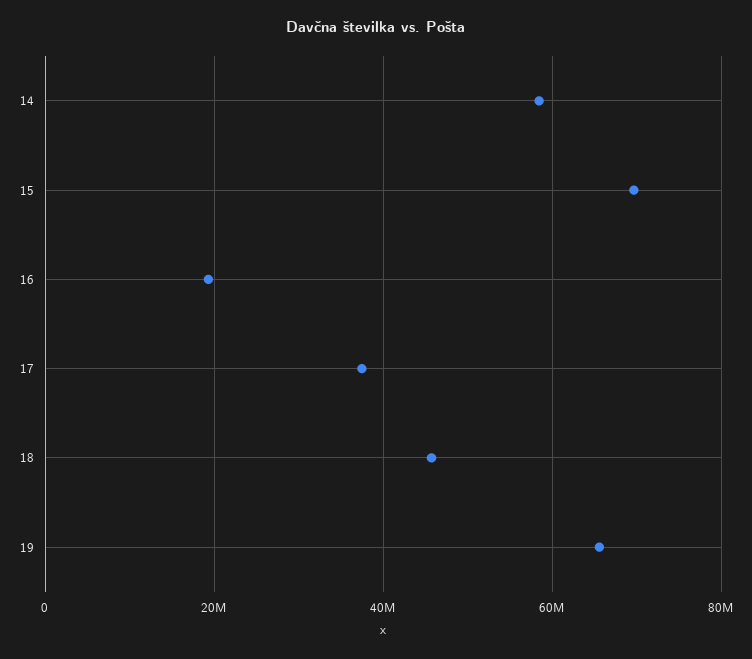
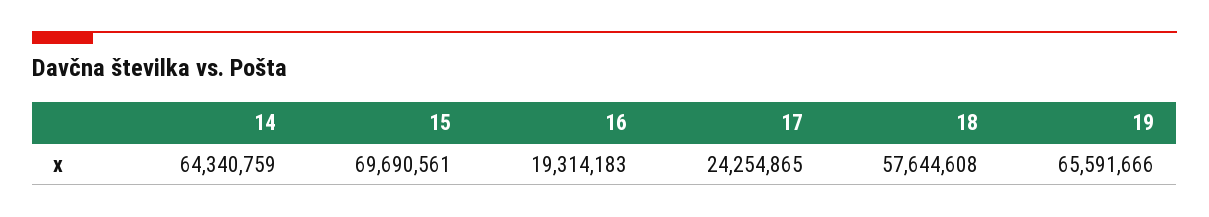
  {
-   "14": 58000000,
+   "14": 64340759,
    "15": 69690561,
    "16": 19314183,
-   "17": 38000000,
+   "17": 24254865,
-   "18": 46000000,
+   "18": 57644608,
    "19": 65591666
  }

